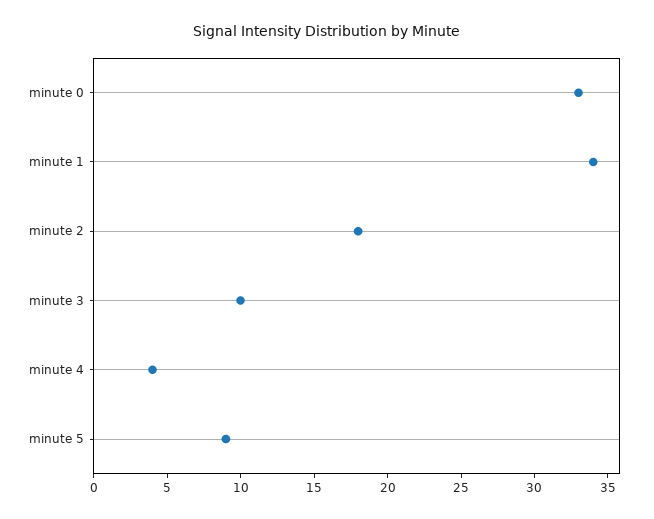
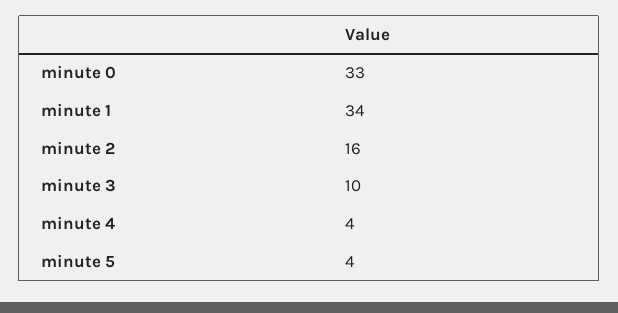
  {
    "minute 0": 33,
    "minute 1": 34,
-   "minute 2": 18,
+   "minute 2": 16,
    "minute 3": 10,
    "minute 4": 4,
-   "minute 5": 9
+   "minute 5": 4
  }

